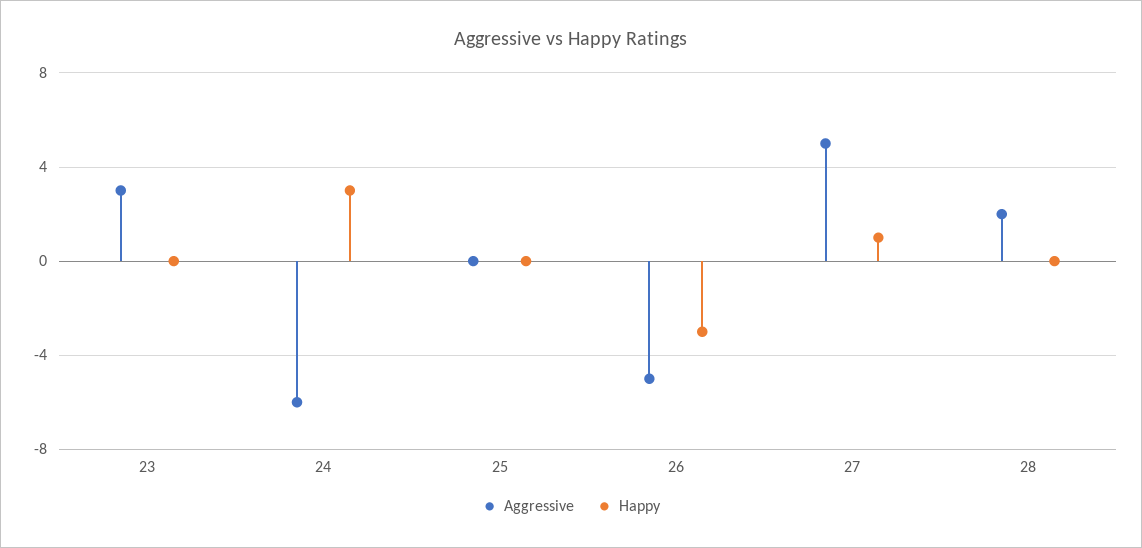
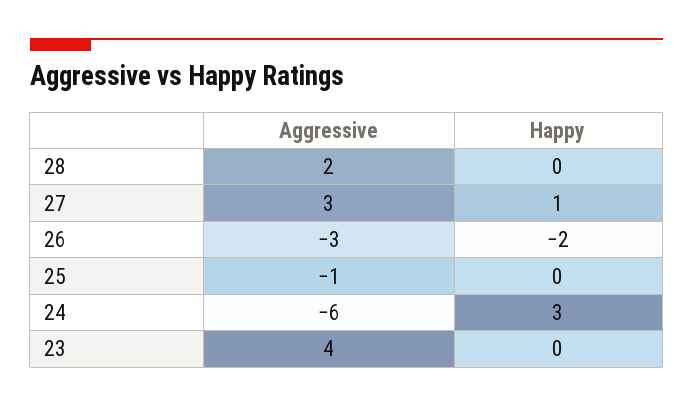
  {
    "Aggressive": {
-     "23": 3,
+     "23": 4,
      "24": -6,
-     "25": 0,
+     "25": -1,
-     "26": -5,
+     "26": -3,
-     "27": 5,
+     "27": 3,
      "28": 2
    },
    "Happy": {
      "23": 0,
      "24": 3,
      "25": 0,
-     "26": -3,
+     "26": -2,
      "27": 1,
      "28": 0
    }
  }

